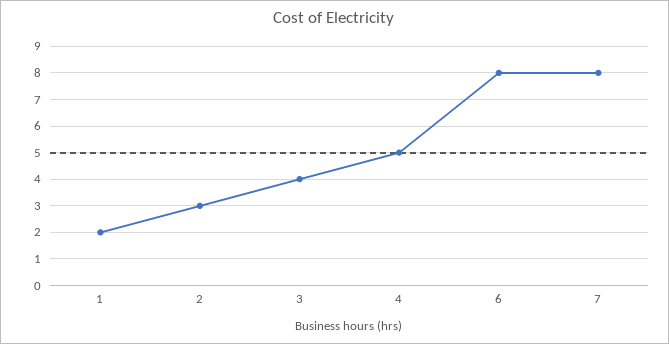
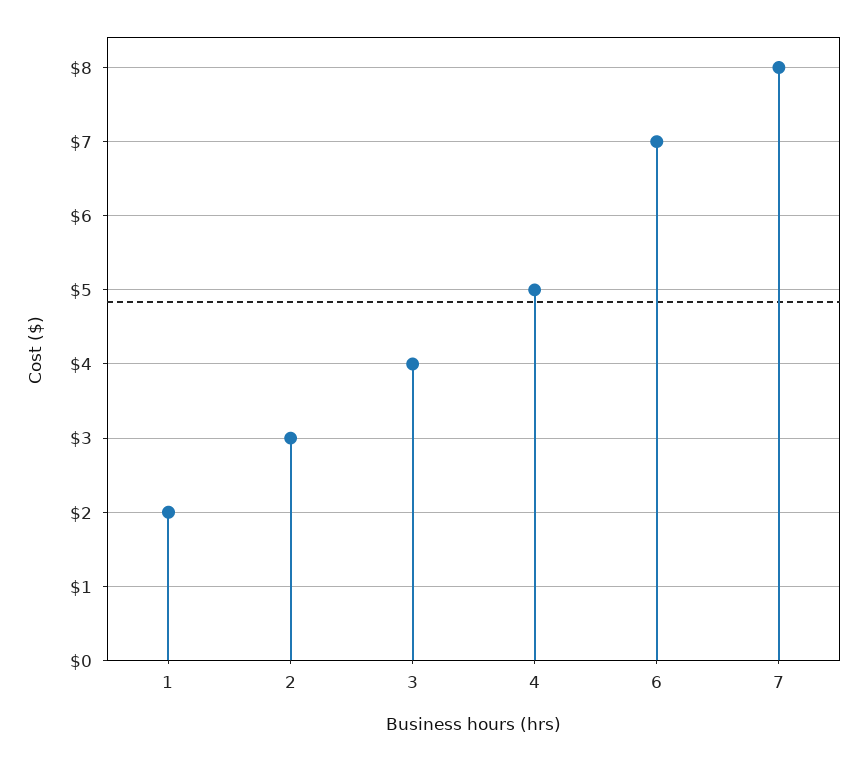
  {
    "1": 2,
    "2": 3,
    "3": 4,
    "4": 5,
-   "6": 8,
+   "6": 7,
    "7": 8
  }

